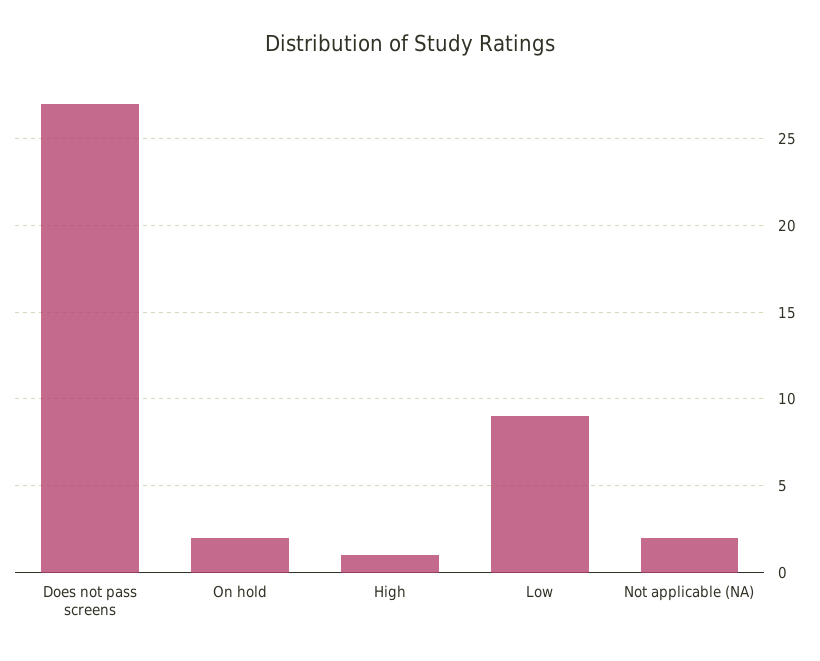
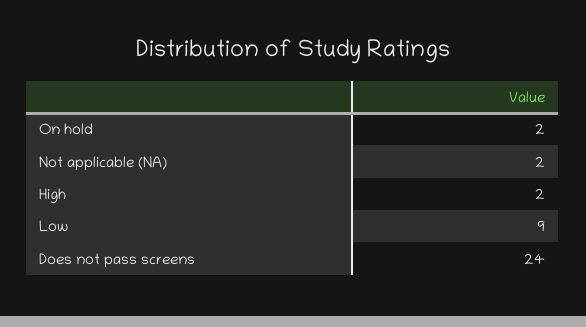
  {
-   "Does not pass screens": 27,
+   "Does not pass screens": 24,
    "On hold": 2,
-   "High": 1,
+   "High": 2,
    "Low": 9,
    "Not applicable (NA)": 2
  }

